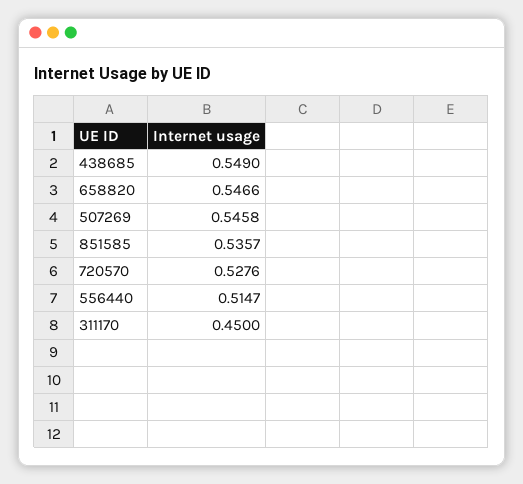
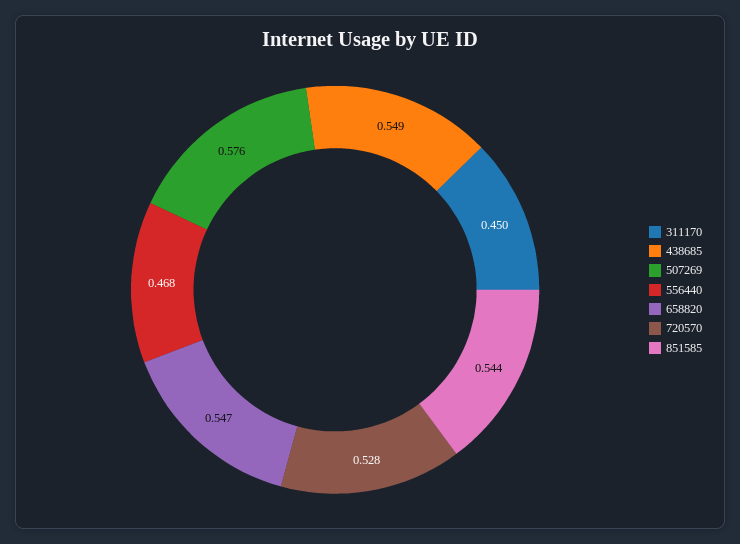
  {
    "438685": 0.549,
    "658820": 0.5466,
-   "507269": 0.5458,
+   "507269": 0.576,
-   "851585": 0.5357,
+   "851585": 0.544,
    "720570": 0.5276,
-   "556440": 0.5147,
+   "556440": 0.468,
    "311170": 0.45
  }

